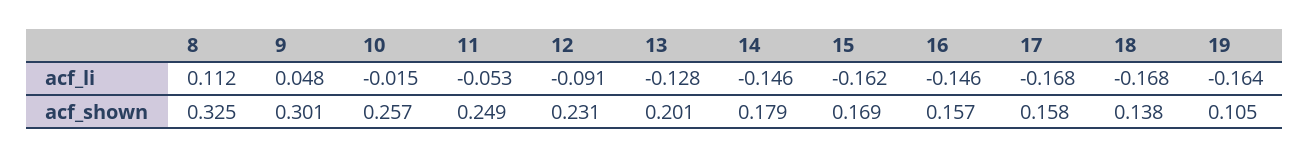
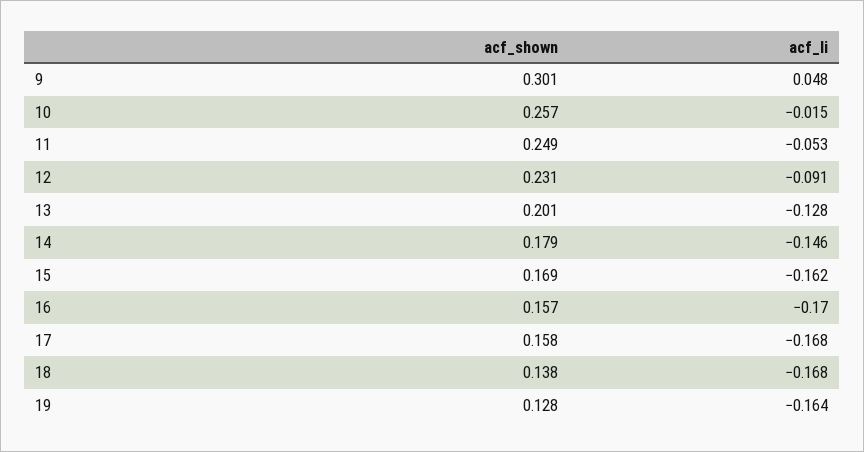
  {
-   "8": {
-     "acf_li": 0.112,
-     "acf_shown": 0.325
-   },
    "9": {
      "acf_li": 0.048,
      "acf_shown": 0.301
    },
    "10": {
      "acf_li": -0.015,
      "acf_shown": 0.257
    },
    "11": {
      "acf_li": -0.053,
      "acf_shown": 0.249
    },
    "12": {
      "acf_li": -0.091,
      "acf_shown": 0.231
    },
    "13": {
      "acf_li": -0.128,
      "acf_shown": 0.201
    },
    "14": {
      "acf_li": -0.146,
      "acf_shown": 0.179
    },
    "15": {
      "acf_li": -0.162,
      "acf_shown": 0.169
    },
    "16": {
-     "acf_li": -0.146,
+     "acf_li": -0.17,
      "acf_shown": 0.157
    },
    "17": {
      "acf_li": -0.168,
      "acf_shown": 0.158
    },
    "18": {
      "acf_li": -0.168,
      "acf_shown": 0.138
    },
    "19": {
      "acf_li": -0.164,
-     "acf_shown": 0.105
+     "acf_shown": 0.128
    }
  }

